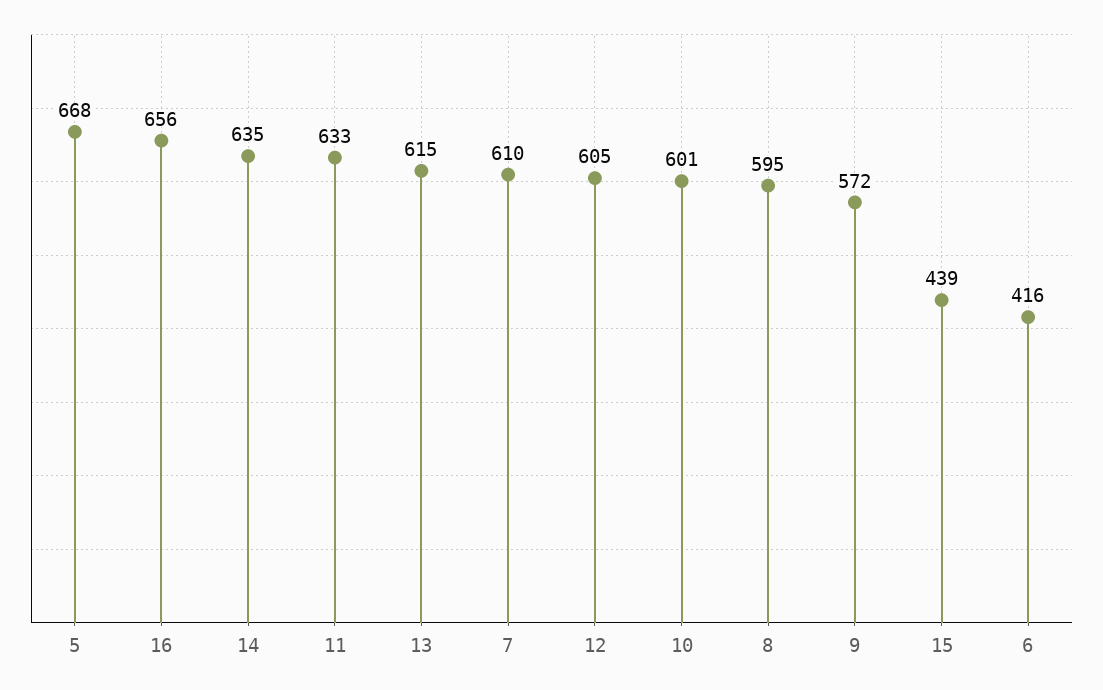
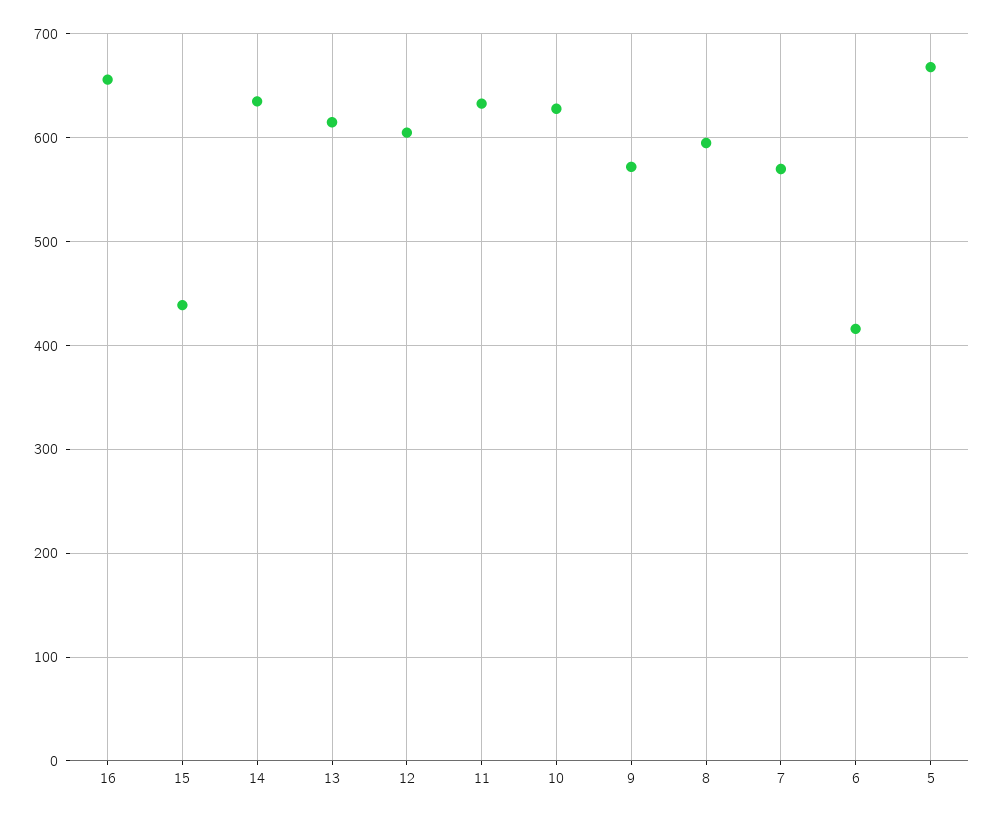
  {
    "5": 668,
    "16": 656,
    "14": 635,
    "11": 633,
    "13": 615,
-   "7": 610,
+   "7": 570,
    "12": 605,
-   "10": 601,
+   "10": 630,
    "8": 595,
    "9": 572,
    "15": 439,
    "6": 416
  }

